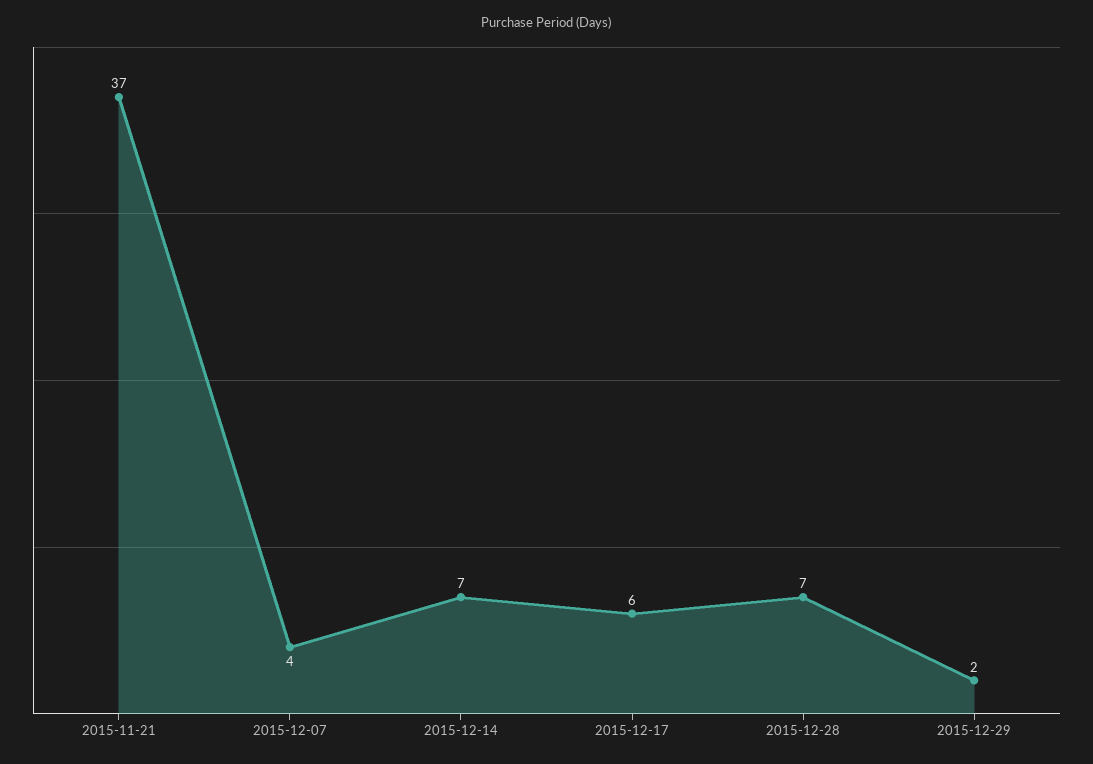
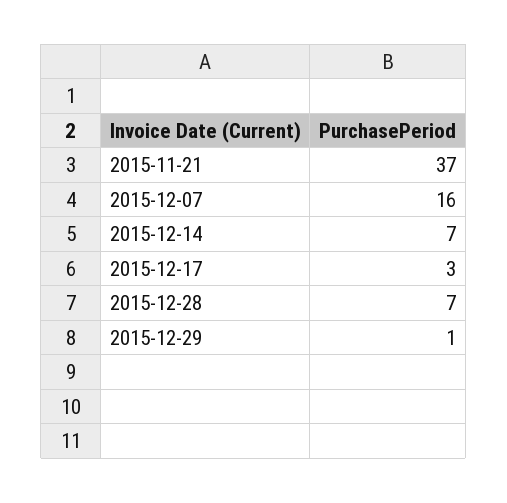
  {
    "2015-11-21": 37,
-   "2015-12-07": 4,
+   "2015-12-07": 16,
    "2015-12-14": 7,
-   "2015-12-17": 6,
+   "2015-12-17": 3,
    "2015-12-28": 7,
-   "2015-12-29": 2
+   "2015-12-29": 1
  }

